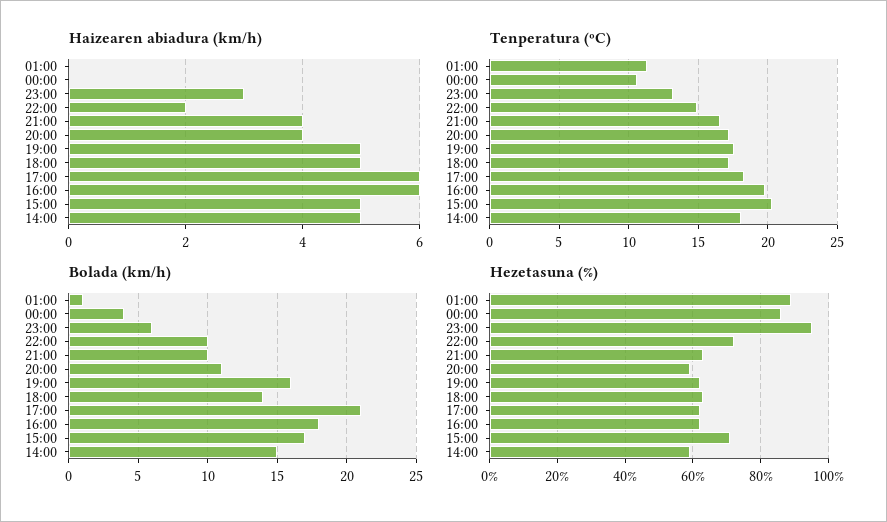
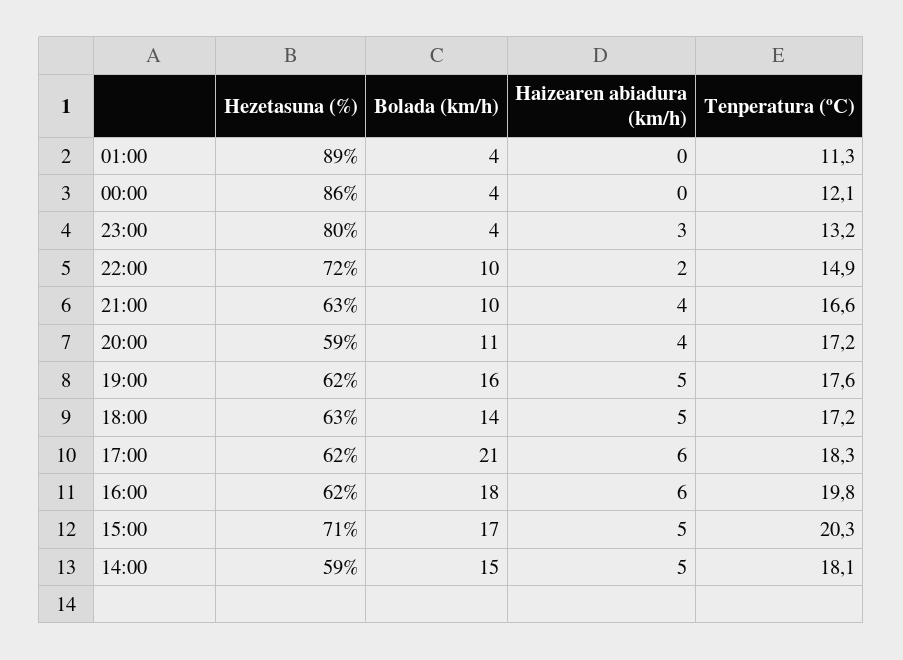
  {
    "Haizearen abiadura (km/h)": {
      "01:00": 0,
      "00:00": 0,
      "23:00": 3,
      "22:00": 2,
      "21:00": 4,
      "20:00": 4,
      "19:00": 5,
      "18:00": 5,
      "17:00": 6,
      "16:00": 6,
      "15:00": 5,
      "14:00": 5
    },
    "Tenperatura (ºC)": {
      "01:00": 11.3,
-     "00:00": 10.5,
+     "00:00": 12.1,
      "23:00": 13.2,
      "22:00": 14.9,
      "21:00": 16.6,
      "20:00": 17.2,
      "19:00": 17.6,
      "18:00": 17.2,
      "17:00": 18.3,
      "16:00": 19.8,
      "15:00": 20.3,
      "14:00": 18.1
    },
    "Bolada (km/h)": {
-     "01:00": 1,
+     "01:00": 4,
      "00:00": 4,
-     "23:00": 6,
+     "23:00": 4,
      "22:00": 10,
      "21:00": 10,
      "20:00": 11,
      "19:00": 16,
      "18:00": 14,
      "17:00": 21,
      "16:00": 18,
      "15:00": 17,
      "14:00": 15
    },
    "Hezetasuna (%)": {
      "01:00": 89,
      "00:00": 86,
-     "23:00": 95,
+     "23:00": 80,
      "22:00": 72,
      "21:00": 63,
      "20:00": 59,
      "19:00": 62,
      "18:00": 63,
      "17:00": 62,
      "16:00": 62,
      "15:00": 71,
      "14:00": 59
    }
  }

